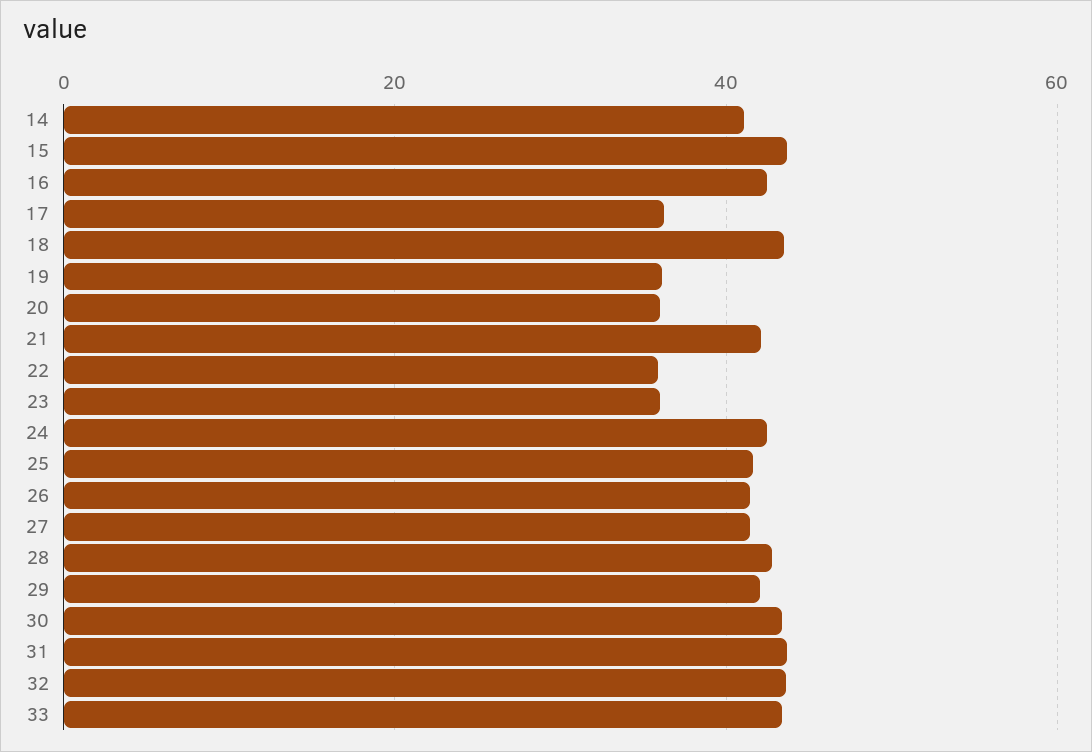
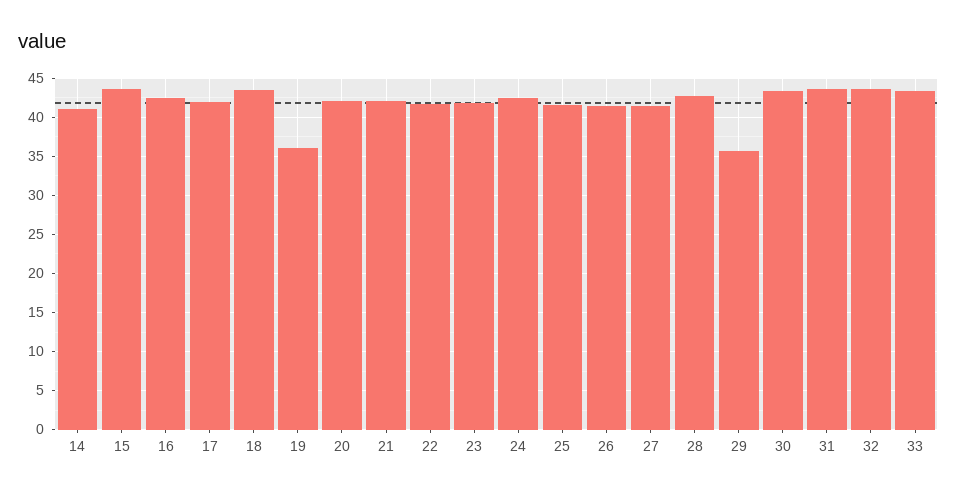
  {
    "14": 41,
    "15": 44,
    "16": 42,
-   "17": 36,
+   "17": 42,
    "18": 44,
    "19": 36,
-   "20": 36,
+   "20": 42,
    "21": 42,
-   "22": 36,
+   "22": 42,
-   "23": 36,
+   "23": 42,
    "24": 42,
    "25": 42,
    "26": 41,
    "27": 41,
    "28": 43,
-   "29": 42,
+   "29": 36,
    "30": 43,
    "31": 44,
    "32": 44,
    "33": 43
  }

